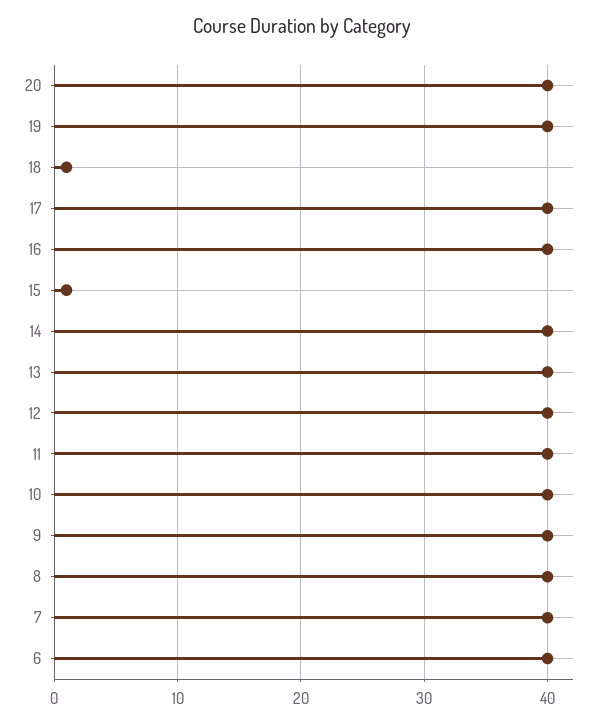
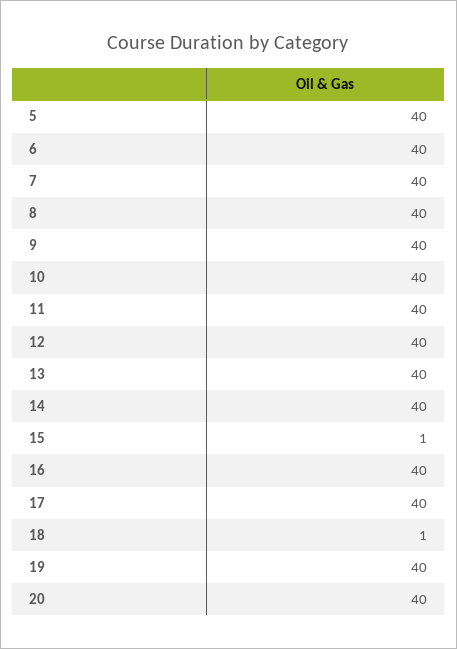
  {
    "20": 40,
    "19": 40,
    "18": 1,
    "17": 40,
    "16": 40,
    "15": 1,
    "14": 40,
    "13": 40,
    "12": 40,
    "11": 40,
    "10": 40,
    "9": 40,
    "8": 40,
    "7": 40,
-   "6": 40
+   "6": 40,
+   "5": 40
  }

